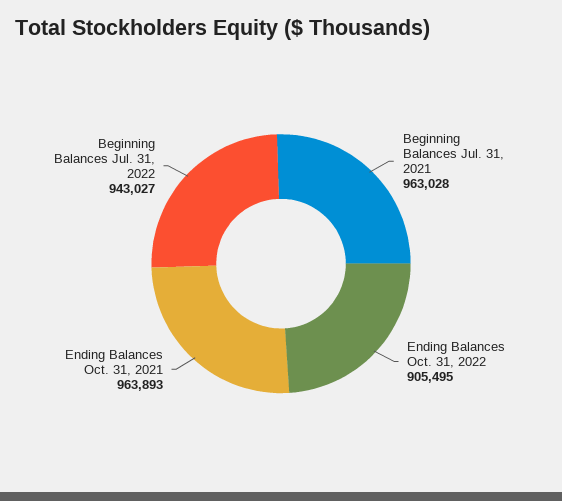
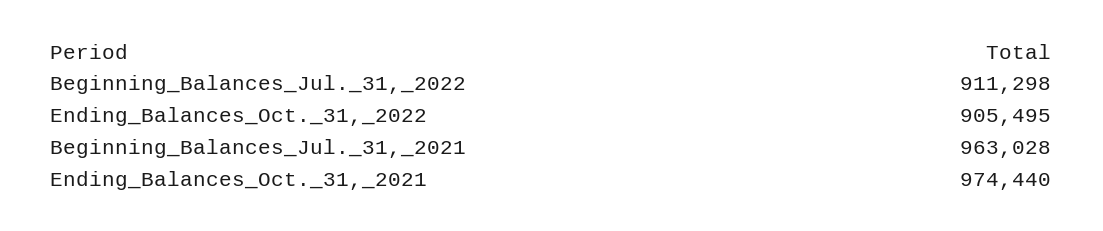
  {
    "Beginning Balances Jul. 31, 2021": 963028,
    "Ending Balances Oct. 31, 2022": 905495,
-   "Ending Balances Oct. 31, 2021": 963893,
+   "Ending Balances Oct. 31, 2021": 974440,
-   "Beginning Balances Jul. 31, 2022": 943027
+   "Beginning Balances Jul. 31, 2022": 911298
  }

